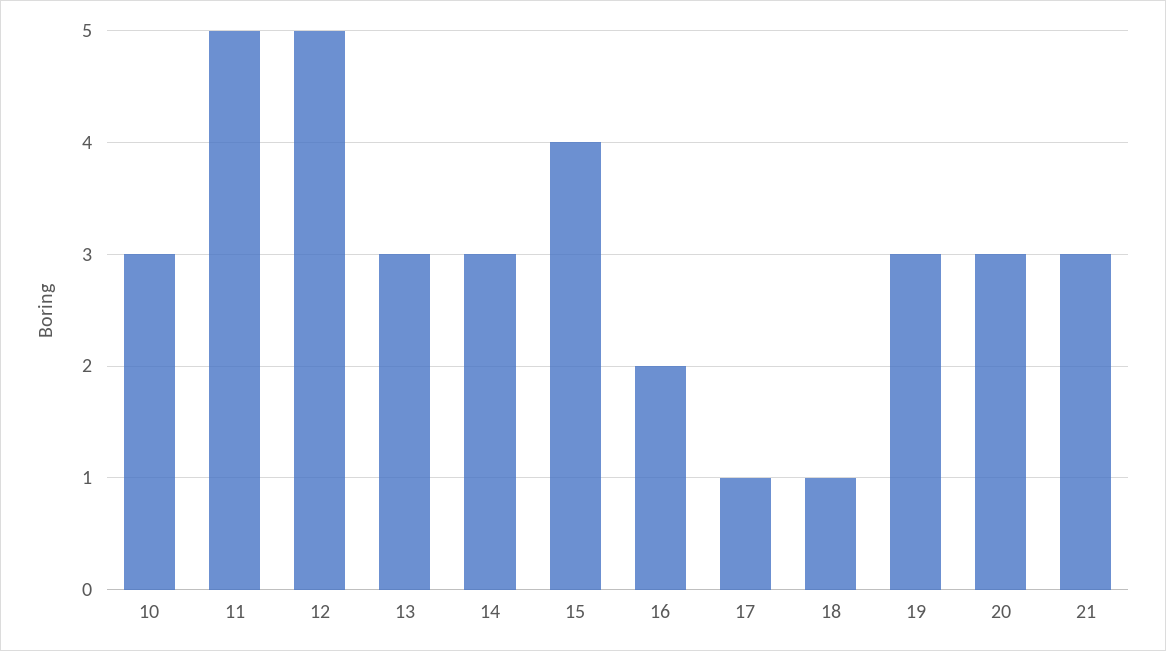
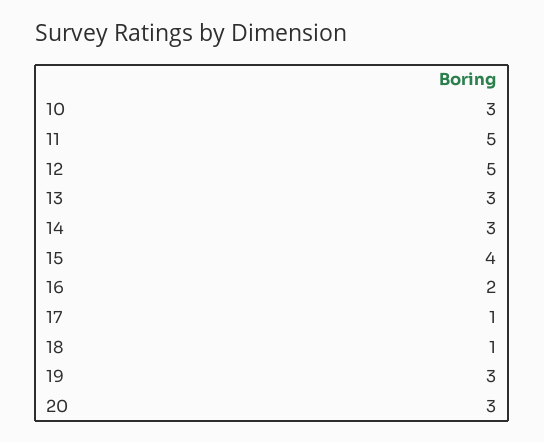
  {
    "10": 3,
    "11": 5,
    "12": 5,
    "13": 3,
    "14": 3,
    "15": 4,
    "16": 2,
    "17": 1,
    "18": 1,
    "19": 3,
-   "20": 3,
+   "20": 3
-   "21": 3
  }

